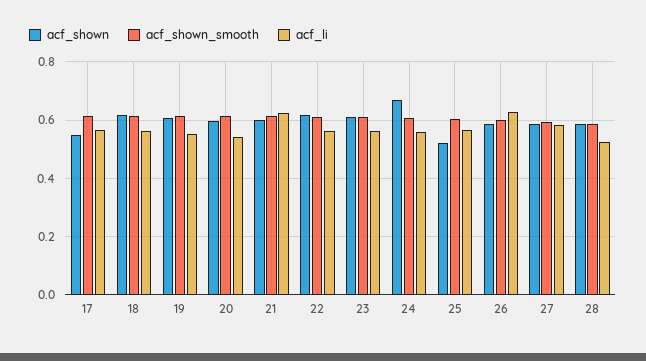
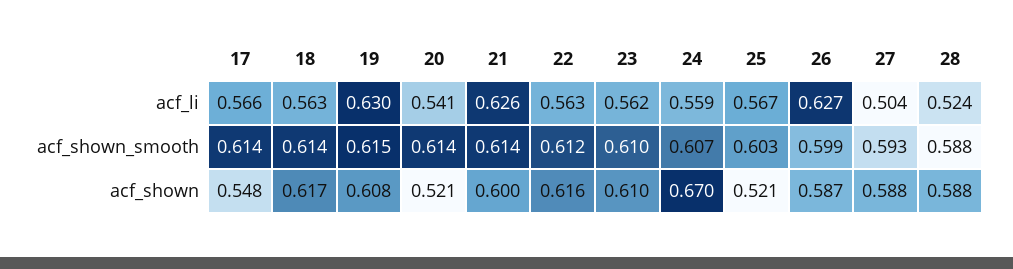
  {
    "acf_shown": {
      "17": 0.548,
      "18": 0.617,
      "19": 0.608,
-     "20": 0.6,
+     "20": 0.521,
      "21": 0.6,
      "22": 0.616,
      "23": 0.61,
      "24": 0.67,
      "25": 0.521,
      "26": 0.587,
      "27": 0.588,
      "28": 0.588
    },
    "acf_shown_smooth": {
      "17": 0.614,
      "18": 0.614,
      "19": 0.615,
      "20": 0.614,
      "21": 0.614,
      "22": 0.612,
      "23": 0.61,
      "24": 0.607,
      "25": 0.603,
      "26": 0.599,
      "27": 0.593,
      "28": 0.588
    },
    "acf_li": {
      "17": 0.566,
      "18": 0.563,
-     "19": 0.55,
+     "19": 0.63,
      "20": 0.541,
      "21": 0.626,
      "22": 0.563,
      "23": 0.562,
      "24": 0.559,
      "25": 0.567,
      "26": 0.627,
-     "27": 0.575,
+     "27": 0.504,
      "28": 0.524
    }
  }

